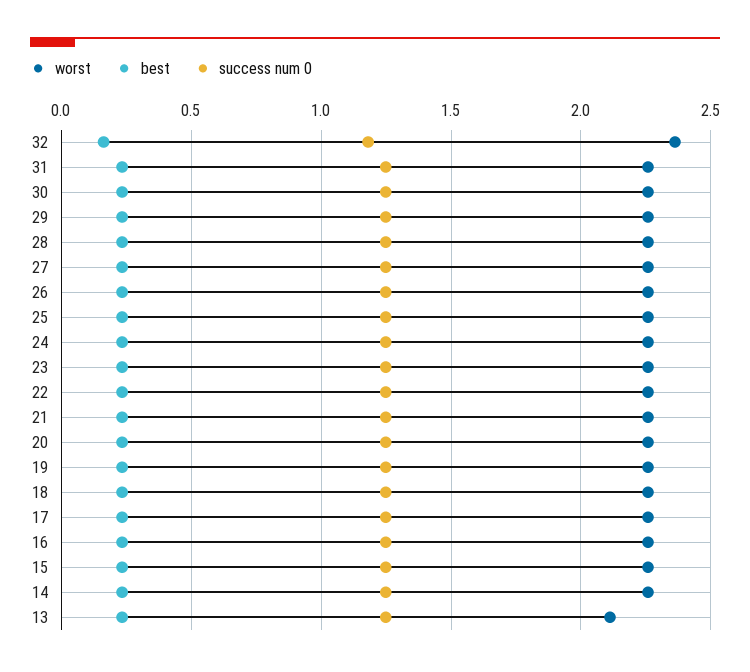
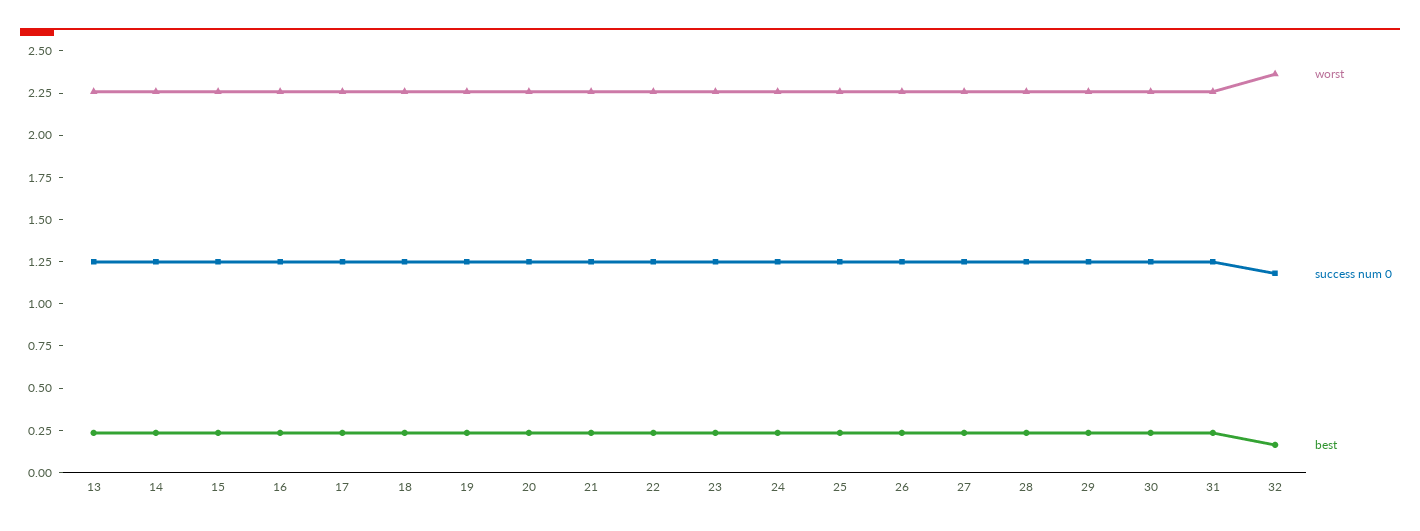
  {
    "worst": {
      "32": 2.35,
      "31": 2.25,
      "30": 2.25,
      "29": 2.25,
      "28": 2.25,
      "27": 2.25,
      "26": 2.25,
      "25": 2.25,
      "24": 2.25,
      "23": 2.25,
      "22": 2.25,
      "21": 2.25,
      "20": 2.25,
      "19": 2.25,
      "18": 2.25,
      "17": 2.25,
      "16": 2.25,
      "15": 2.25,
      "14": 2.25,
-     "13": 2.1
+     "13": 2.25
    },
    "best": {
      "32": 0.15,
      "31": 0.25,
      "30": 0.25,
      "29": 0.25,
      "28": 0.25,
      "27": 0.25,
      "26": 0.25,
      "25": 0.25,
      "24": 0.25,
      "23": 0.25,
      "22": 0.25,
      "21": 0.25,
      "20": 0.25,
      "19": 0.25,
      "18": 0.25,
      "17": 0.25,
      "16": 0.25,
      "15": 0.25,
      "14": 0.25,
      "13": 0.25
    },
    "success num 0": {
      "32": 1.2,
      "31": 1.25,
      "30": 1.25,
      "29": 1.25,
      "28": 1.25,
      "27": 1.25,
      "26": 1.25,
      "25": 1.25,
      "24": 1.25,
      "23": 1.25,
      "22": 1.25,
      "21": 1.25,
      "20": 1.25,
      "19": 1.25,
      "18": 1.25,
      "17": 1.25,
      "16": 1.25,
      "15": 1.25,
      "14": 1.25,
      "13": 1.25
    }
  }

